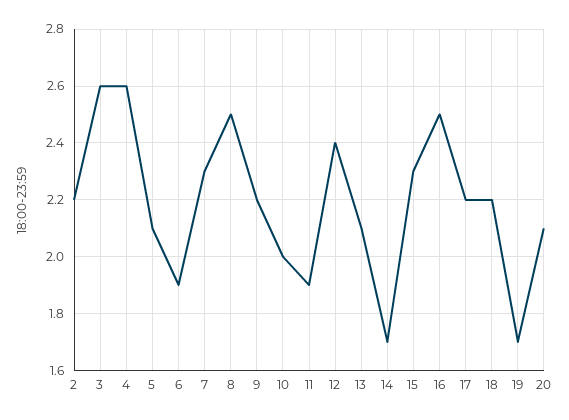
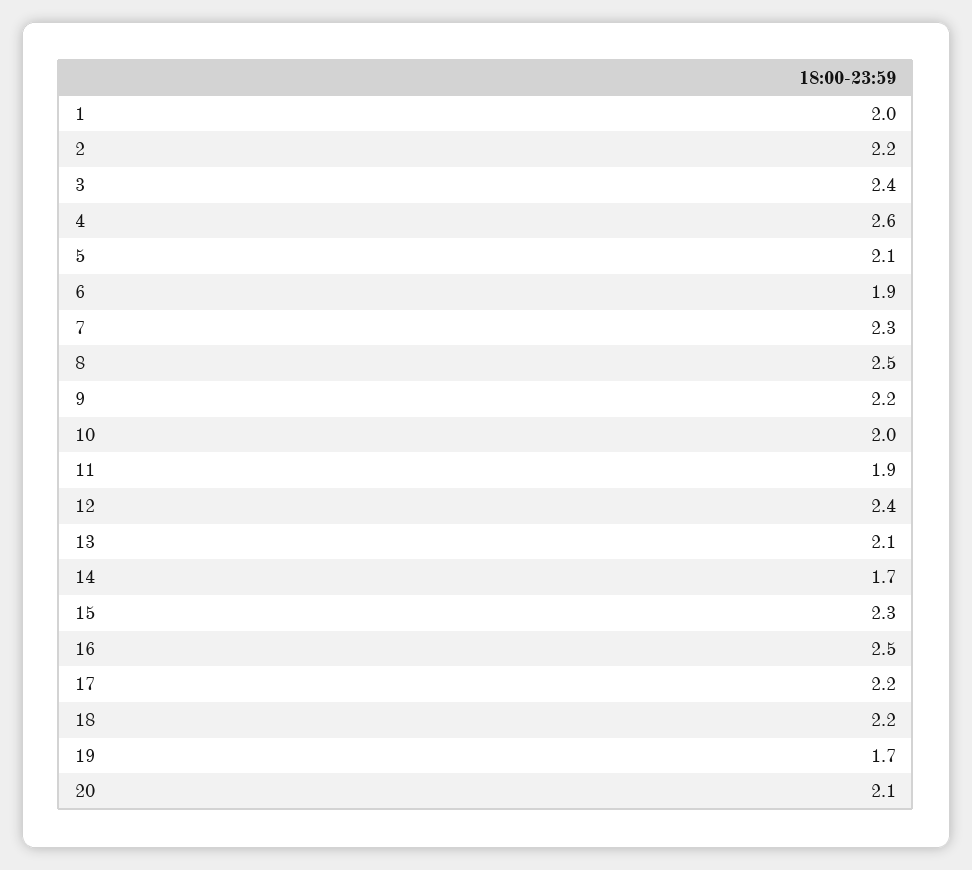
  {
    "2": 2.2,
-   "3": 2.6,
+   "3": 2.4,
    "4": 2.6,
    "5": 2.1,
    "6": 1.9,
    "7": 2.3,
    "8": 2.5,
    "9": 2.2,
    "10": 2,
    "11": 1.9,
    "12": 2.4,
    "13": 2.1,
    "14": 1.7,
    "15": 2.3,
    "16": 2.5,
    "17": 2.2,
    "18": 2.2,
    "19": 1.7,
-   "20": 2.1
+   "20": 2.1,
+   "1": 2
  }

